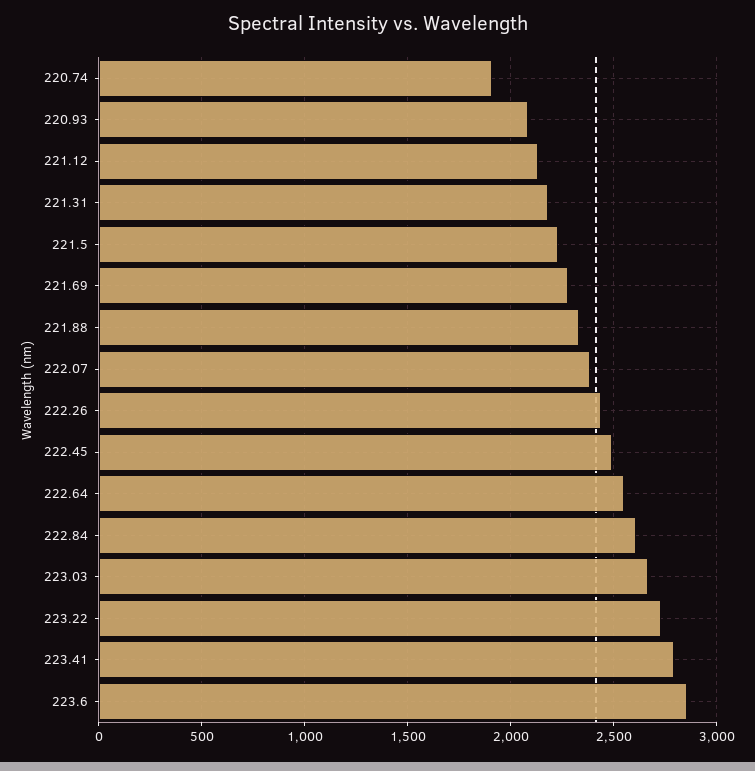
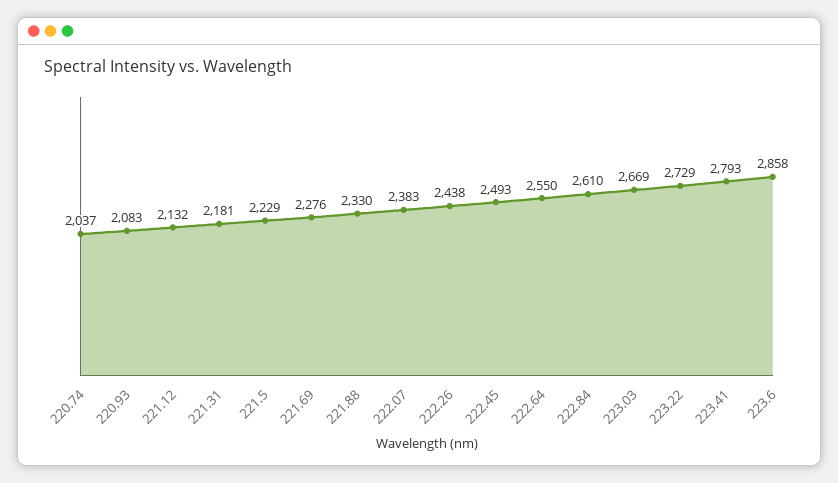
  {
-   "220.74": 1900,
+   "220.74": 2037,
    "220.93": 2083,
    "221.12": 2132,
    "221.31": 2181,
    "221.5": 2229,
    "221.69": 2276,
    "221.88": 2330,
    "222.07": 2383,
    "222.26": 2438,
    "222.45": 2493,
    "222.64": 2550,
    "222.84": 2610,
    "223.03": 2669,
    "223.22": 2729,
    "223.41": 2793,
    "223.6": 2858
  }

